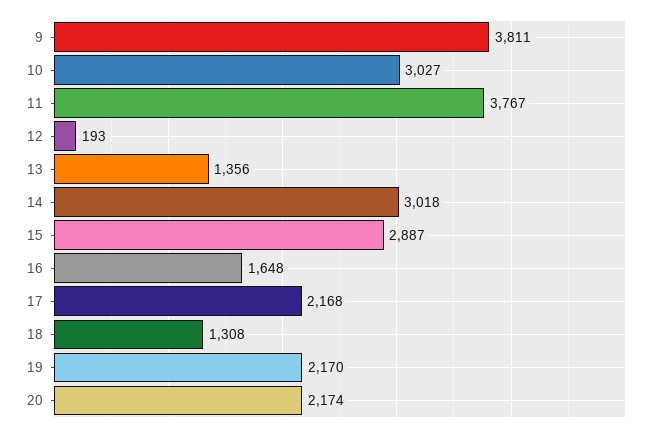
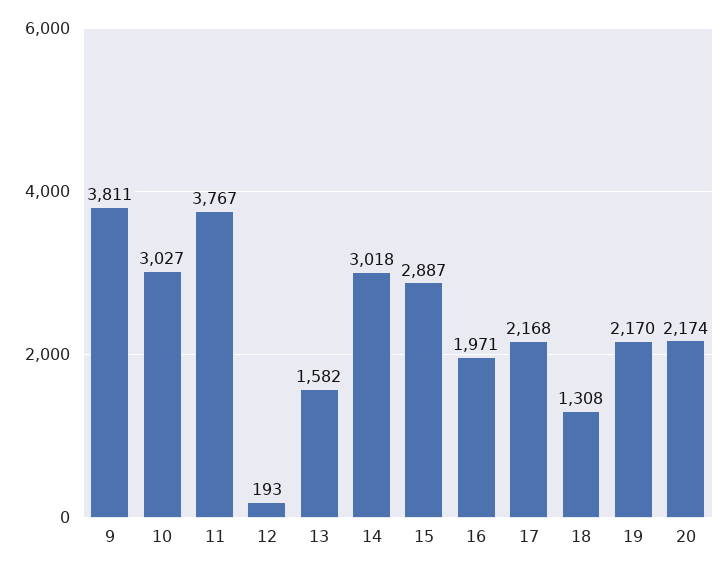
  {
    "9": 3811,
    "10": 3027,
    "11": 3767,
    "12": 193,
-   "13": 1356,
+   "13": 1582,
    "14": 3018,
    "15": 2887,
-   "16": 1648,
+   "16": 1971,
    "17": 2168,
    "18": 1308,
    "19": 2170,
    "20": 2174
  }

